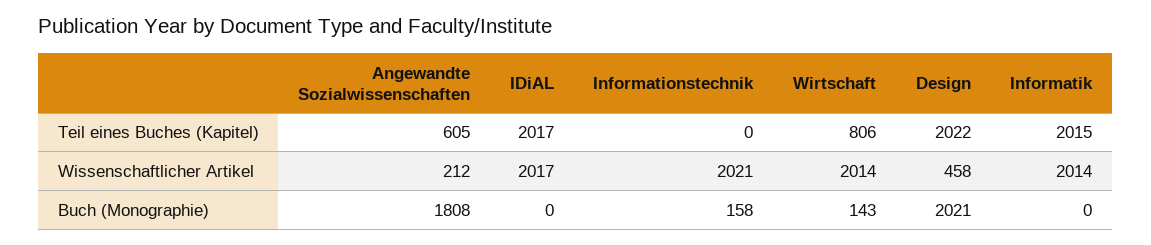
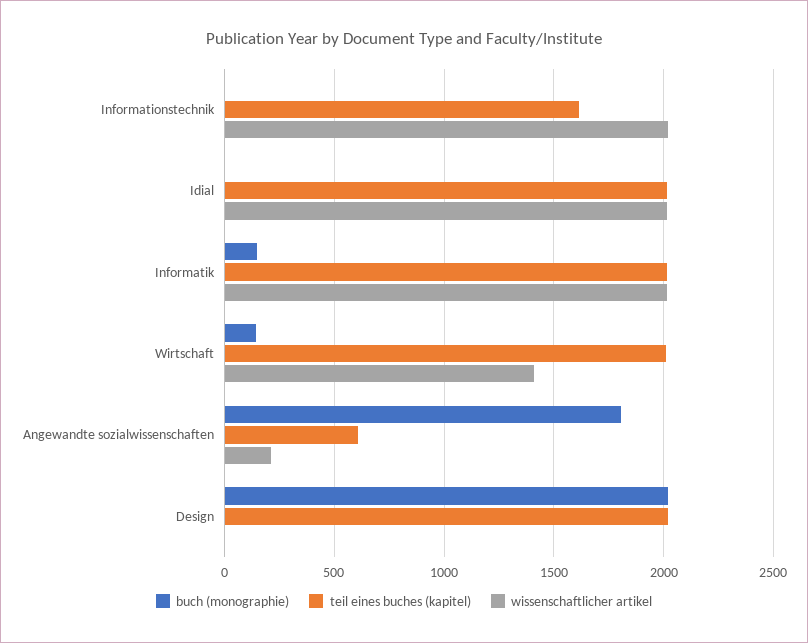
  {
    "Teil eines Buches (Kapitel)": {
      "Angewandte Sozialwissenschaften": 605,
      "IDiAL": 2017,
-     "Informationstechnik": 0,
+     "Informationstechnik": 1600,
-     "Wirtschaft": 806,
+     "Wirtschaft": 2000,
      "Design": 2022,
      "Informatik": 2015
    },
    "Wissenschaftlicher Artikel": {
      "Angewandte Sozialwissenschaften": 212,
      "IDiAL": 2017,
      "Informationstechnik": 2021,
-     "Wirtschaft": 2014,
+     "Wirtschaft": 1400,
-     "Design": 458,
+     "Design": 0,
      "Informatik": 2014
    },
    "Buch (Monographie)": {
      "Angewandte Sozialwissenschaften": 1808,
      "IDiAL": 0,
-     "Informationstechnik": 158,
+     "Informationstechnik": 0,
      "Wirtschaft": 143,
      "Design": 2021,
-     "Informatik": 0
+     "Informatik": 150
    }
  }

